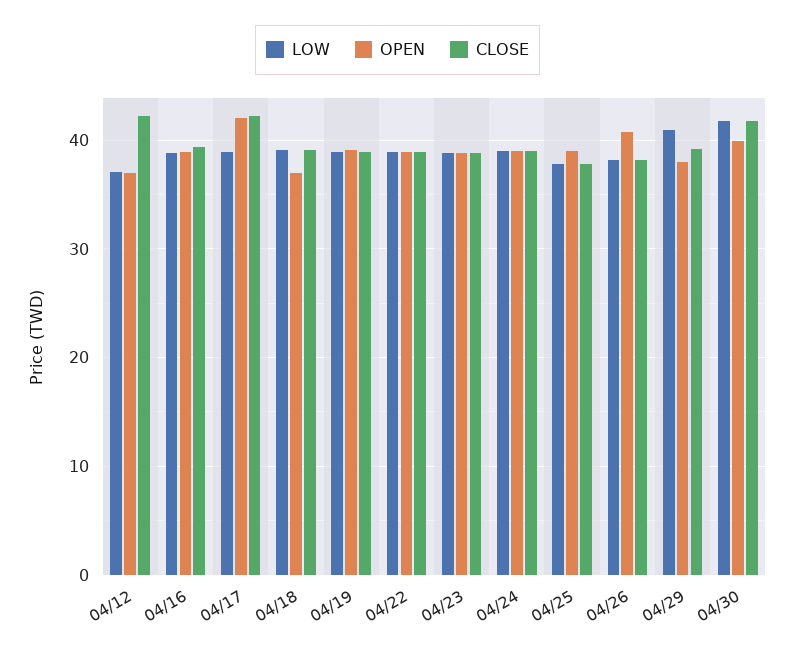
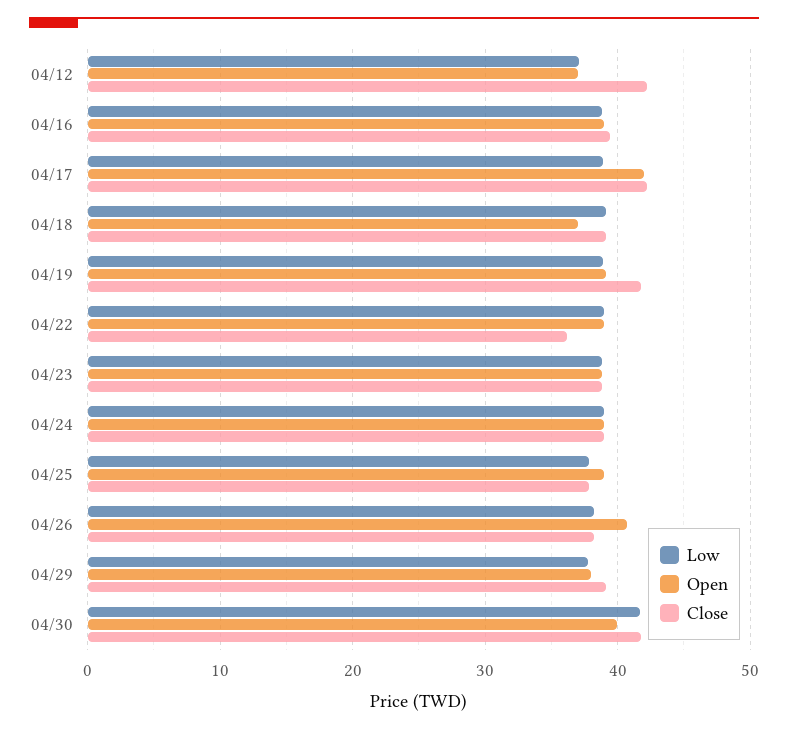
  {
    "LOW": {
      "04/12": 37,
      "04/16": 39,
      "04/17": 39,
      "04/18": 39,
      "04/19": 39,
      "04/22": 39,
      "04/23": 39,
      "04/24": 39,
      "04/25": 38,
      "04/26": 38,
-     "04/29": 41,
+     "04/29": 38,
      "04/30": 42
    },
    "OPEN": {
      "04/12": 37,
      "04/16": 39,
      "04/17": 42,
      "04/18": 37,
      "04/19": 39,
      "04/22": 39,
      "04/23": 39,
      "04/24": 39,
      "04/25": 39,
      "04/26": 41,
      "04/29": 38,
      "04/30": 40
    },
    "CLOSE": {
      "04/12": 42,
      "04/16": 39,
      "04/17": 42,
      "04/18": 39,
-     "04/19": 39,
+     "04/19": 42,
-     "04/22": 39,
+     "04/22": 36,
      "04/23": 39,
      "04/24": 39,
      "04/25": 38,
      "04/26": 38,
      "04/29": 39,
      "04/30": 42
    }
  }

